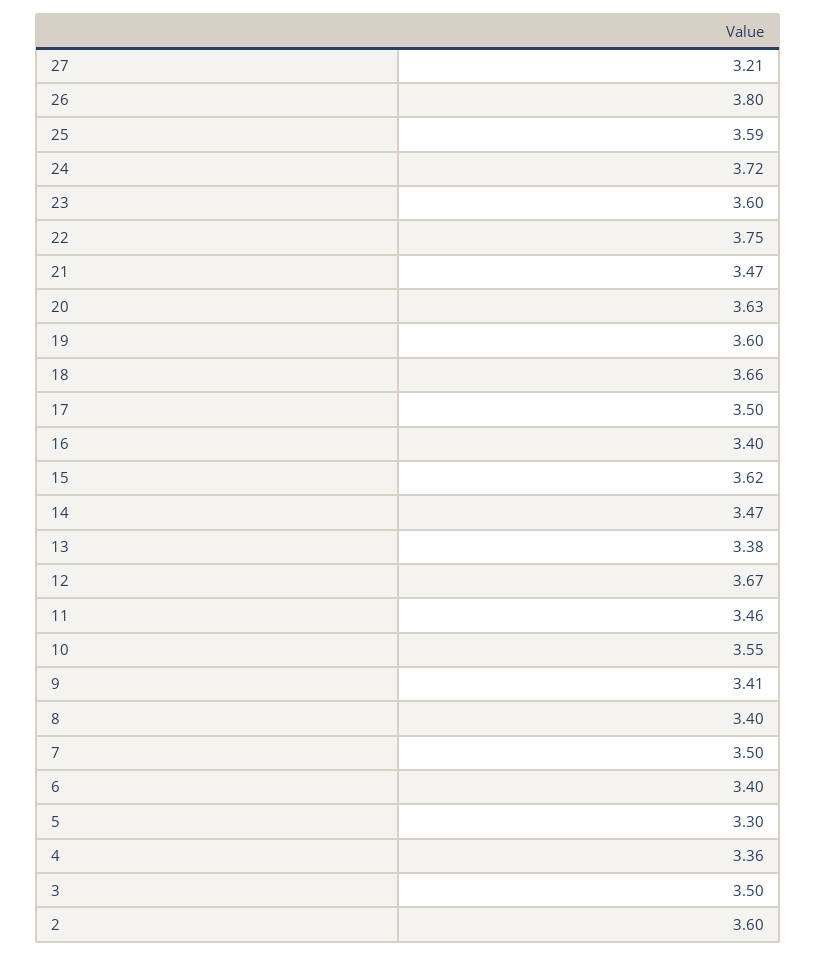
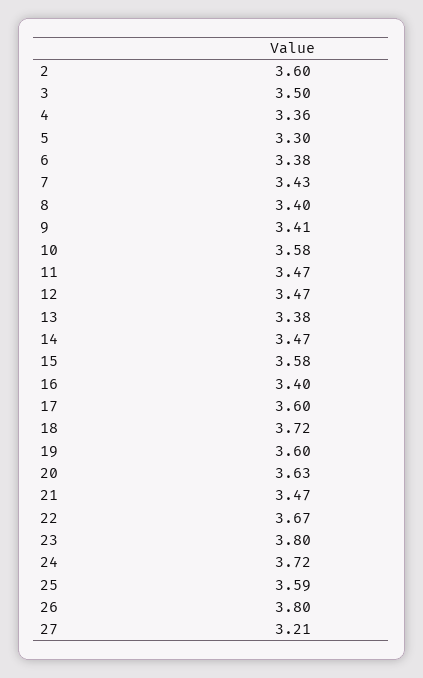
  {
    "27": 3.21,
    "26": 3.8,
    "25": 3.59,
    "24": 3.72,
-   "23": 3.6,
+   "23": 3.8,
-   "22": 3.75,
+   "22": 3.67,
    "21": 3.47,
    "20": 3.63,
    "19": 3.6,
-   "18": 3.66,
+   "18": 3.72,
-   "17": 3.5,
+   "17": 3.6,
    "16": 3.4,
-   "15": 3.62,
+   "15": 3.58,
    "14": 3.47,
    "13": 3.38,
-   "12": 3.67,
+   "12": 3.47,
-   "11": 3.46,
+   "11": 3.47,
-   "10": 3.55,
+   "10": 3.58,
    "9": 3.41,
    "8": 3.4,
-   "7": 3.5,
+   "7": 3.43,
-   "6": 3.4,
+   "6": 3.38,
    "5": 3.3,
    "4": 3.36,
    "3": 3.5,
    "2": 3.6
  }

